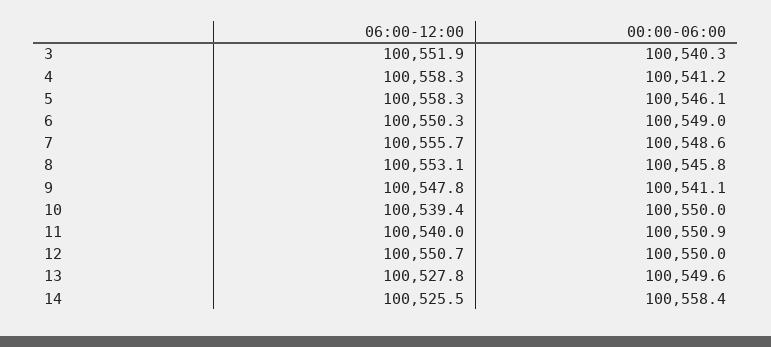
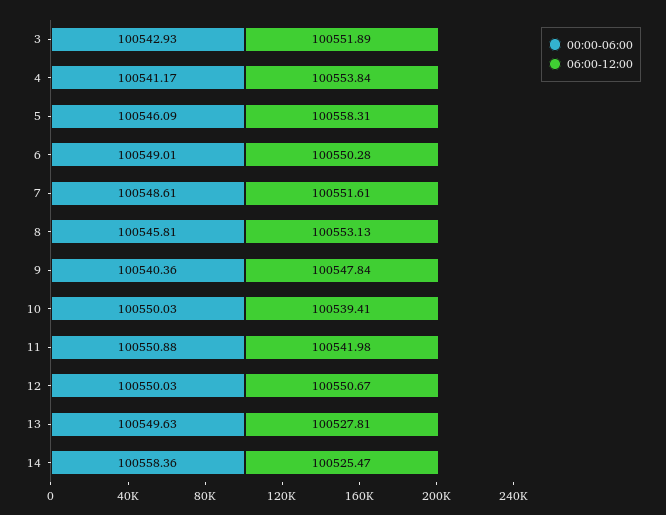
  {
    "06:00-12:00": {
      "3": 100551.89,
-     "4": 100558.3,
+     "4": 100553.84,
      "5": 100558.31,
      "6": 100550.28,
-     "7": 100555.7,
+     "7": 100551.61,
      "8": 100553.13,
      "9": 100547.84,
      "10": 100539.41,
-     "11": 100540,
+     "11": 100541.98,
      "12": 100550.67,
      "13": 100527.81,
      "14": 100525.47
    },
    "00:00-06:00": {
-     "3": 100540.3,
+     "3": 100542.93,
      "4": 100541.17,
      "5": 100546.09,
      "6": 100549.01,
      "7": 100548.61,
      "8": 100545.81,
-     "9": 100541.1,
+     "9": 100540.36,
      "10": 100550.03,
      "11": 100550.88,
      "12": 100550.03,
      "13": 100549.63,
      "14": 100558.36
    }
  }

